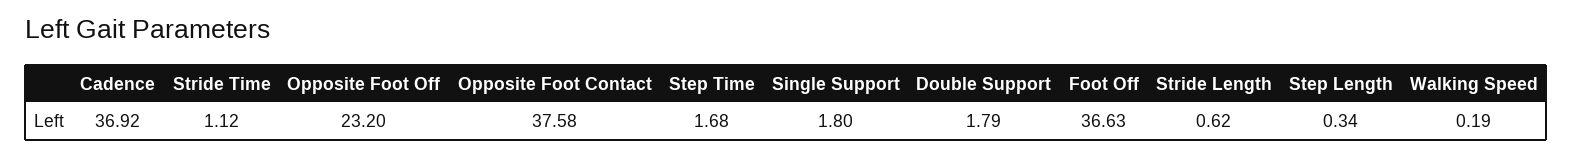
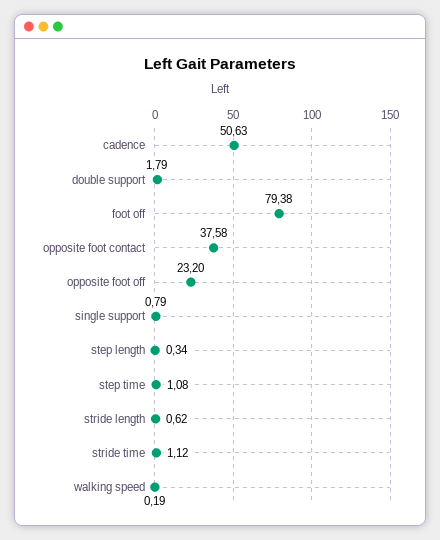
  {
-   "Cadence": 36.92,
+   "Cadence": 50.63,
    "Stride Time": 1.12,
    "Opposite Foot Off": 23.2,
    "Opposite Foot Contact": 37.58,
-   "Step Time": 1.68,
+   "Step Time": 1.08,
-   "Single Support": 1.8,
+   "Single Support": 0.79,
    "Double Support": 1.79,
-   "Foot Off": 36.63,
+   "Foot Off": 79.38,
    "Stride Length": 0.62,
    "Step Length": 0.34,
    "Walking Speed": 0.19
  }

